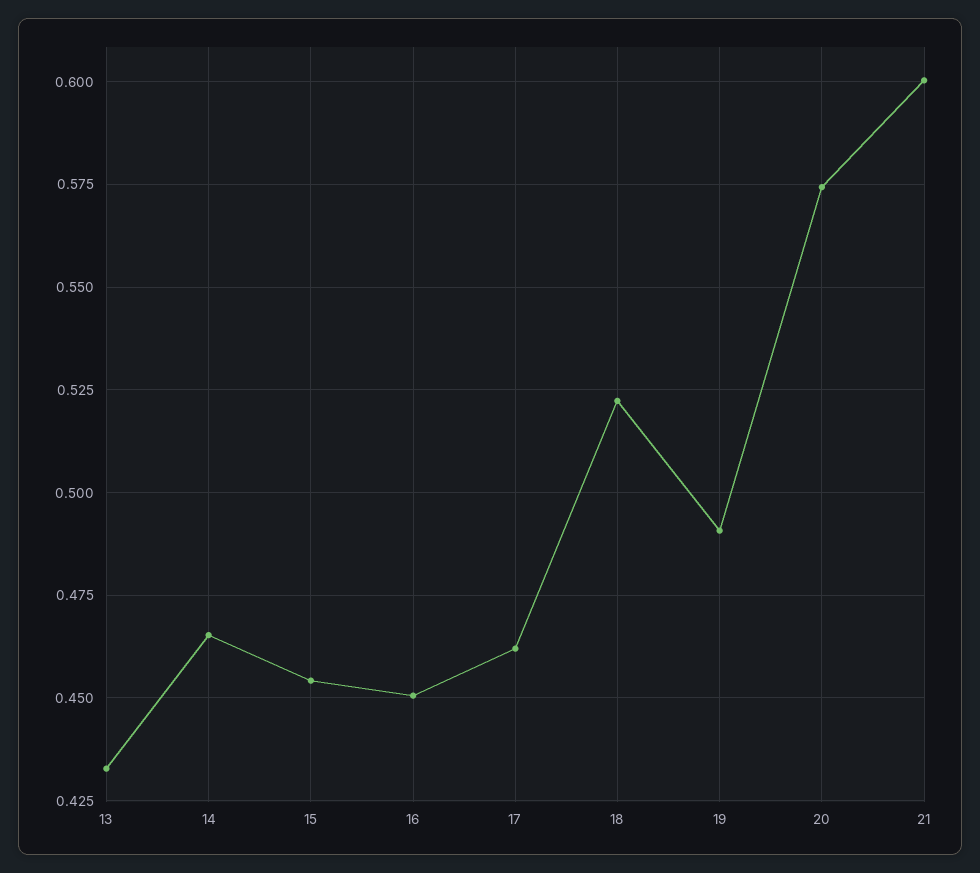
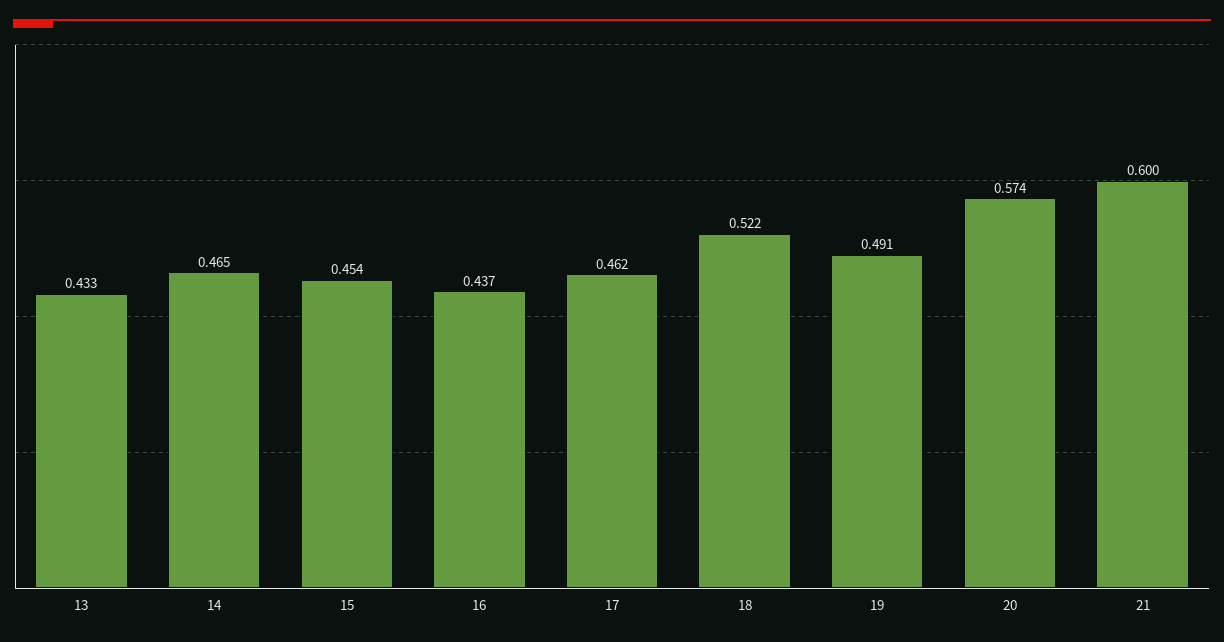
  {
    "13": 0.433,
    "14": 0.465,
    "15": 0.454,
-   "16": 0.45,
+   "16": 0.437,
    "17": 0.462,
    "18": 0.522,
    "19": 0.491,
    "20": 0.574,
    "21": 0.6
  }

